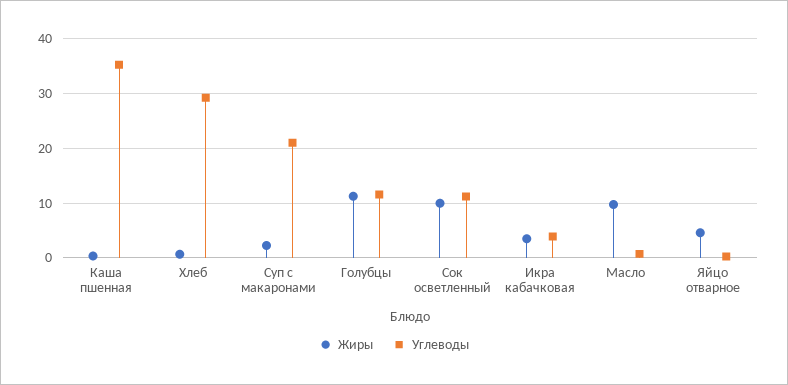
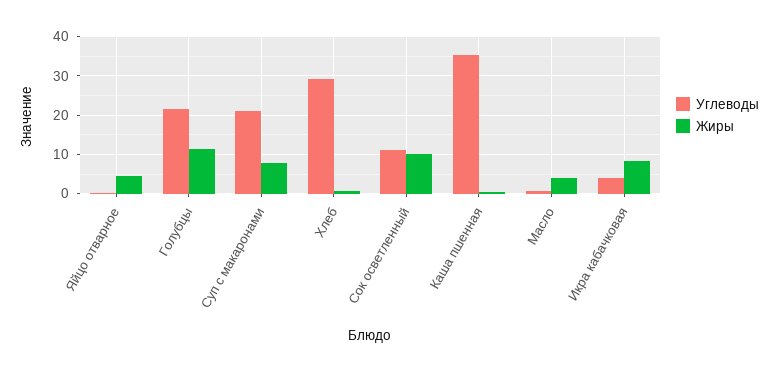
  {
    "Жиры": {
      "Каша пшенная": 0,
      "Хлеб": 0,
-     "Суп с макаронами": 2,
+     "Суп с макаронами": 8,
      "Голубцы": 12,
      "Сок осветленный": 10,
-     "Икра кабачковая": 4,
+     "Икра кабачковая": 8,
-     "Масло": 10,
+     "Масло": 4,
      "Яйцо отварное": 4
    },
    "Углеводы": {
      "Каша пшенная": 36,
      "Хлеб": 30,
      "Суп с макаронами": 22,
-     "Голубцы": 12,
+     "Голубцы": 22,
      "Сок осветленный": 12,
      "Икра кабачковая": 4,
      "Масло": 0,
      "Яйцо отварное": 0
    }
  }

